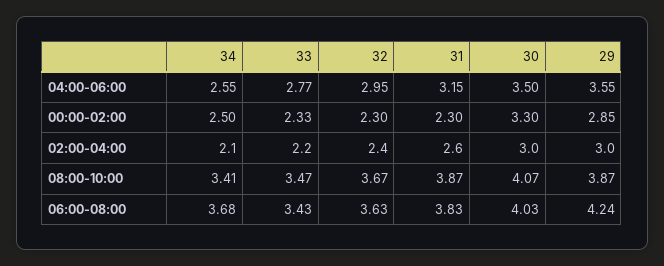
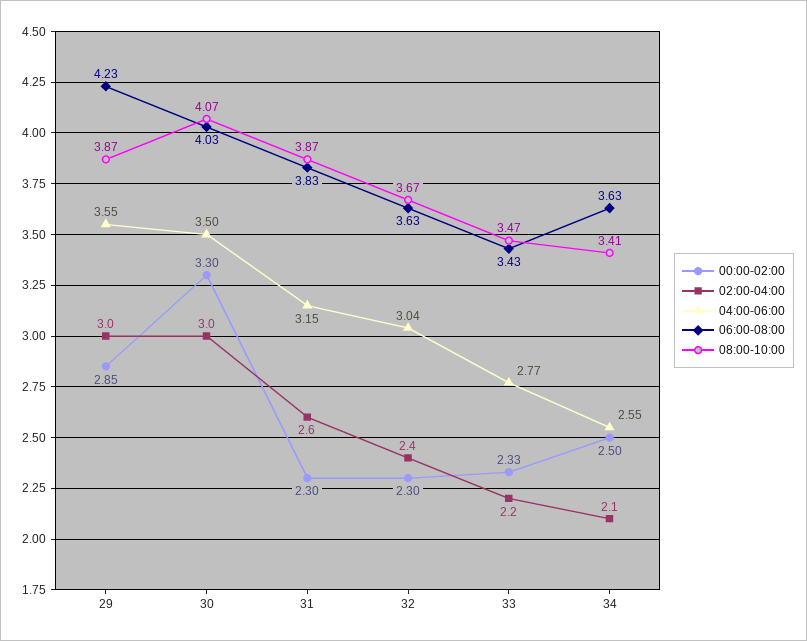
  {
    "04:00-06:00": {
      "34": 2.55,
      "33": 2.77,
-     "32": 2.95,
+     "32": 3.04,
      "31": 3.15,
      "30": 3.5,
      "29": 3.55
    },
    "00:00-02:00": {
      "34": 2.5,
      "33": 2.33,
      "32": 2.3,
      "31": 2.3,
      "30": 3.3,
      "29": 2.85
    },
    "02:00-04:00": {
      "34": 2.1,
      "33": 2.2,
      "32": 2.4,
      "31": 2.6,
      "30": 3,
      "29": 3
    },
    "08:00-10:00": {
      "34": 3.41,
      "33": 3.47,
      "32": 3.67,
      "31": 3.87,
      "30": 4.07,
      "29": 3.87
    },
    "06:00-08:00": {
-     "34": 3.68,
+     "34": 3.63,
      "33": 3.43,
      "32": 3.63,
      "31": 3.83,
      "30": 4.03,
-     "29": 4.24
+     "29": 4.23
    }
  }

